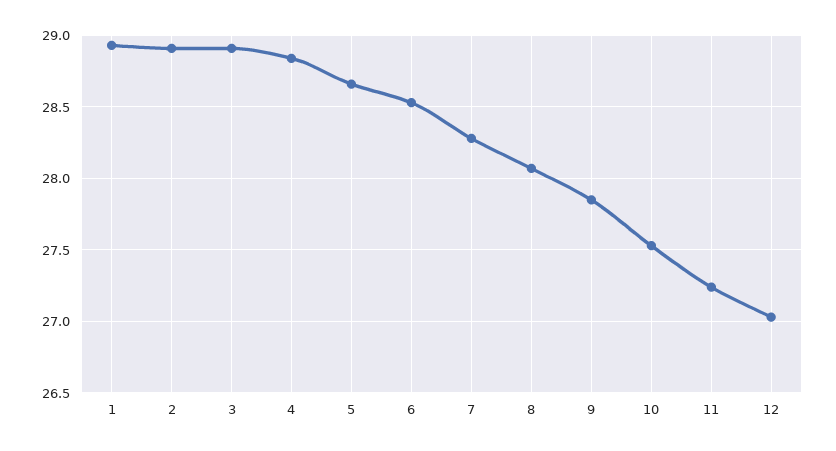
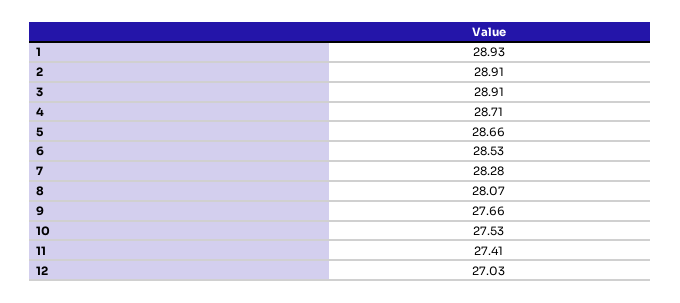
  {
    "1": 28.93,
    "2": 28.91,
    "3": 28.91,
-   "4": 28.85,
+   "4": 28.71,
    "5": 28.66,
    "6": 28.53,
    "7": 28.28,
    "8": 28.07,
-   "9": 27.85,
+   "9": 27.66,
    "10": 27.53,
-   "11": 27.25,
+   "11": 27.41,
    "12": 27.03
  }

